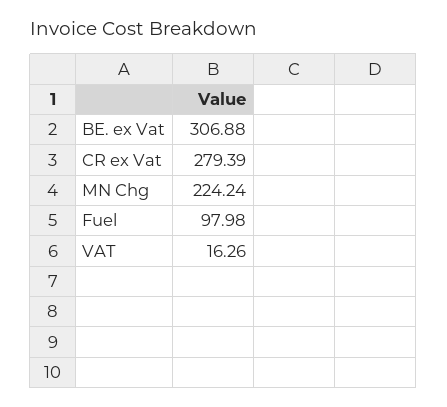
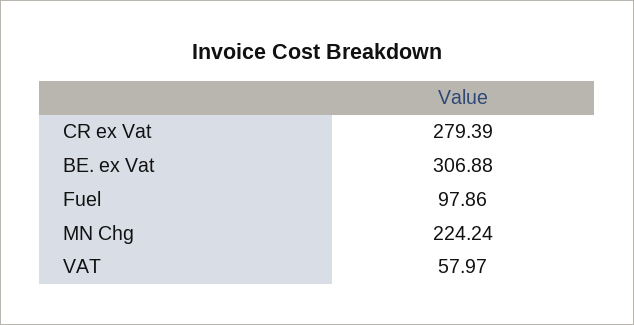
  {
    "BE. ex Vat": 306.88,
    "CR ex Vat": 279.39,
    "MN Chg": 224.24,
-   "Fuel": 97.98,
+   "Fuel": 97.86,
-   "VAT": 16.26
+   "VAT": 57.97
  }

